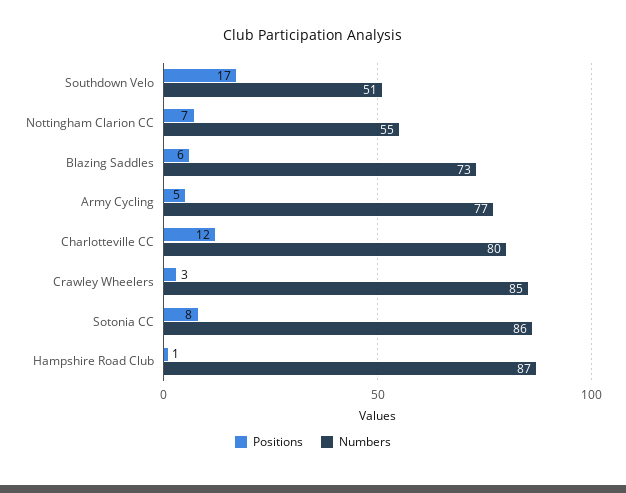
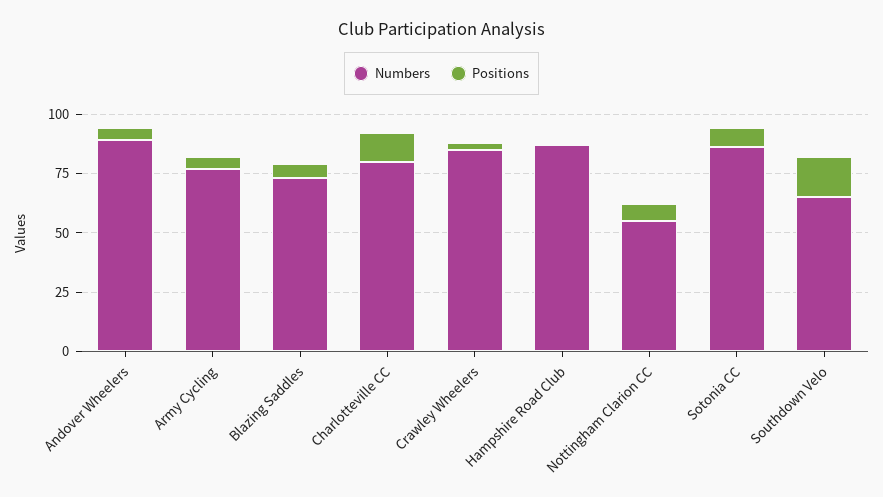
  {
    "Positions": {
      "Southdown Velo": 17,
      "Nottingham Clarion CC": 7,
      "Blazing Saddles": 6,
      "Army Cycling": 5,
      "Charlotteville CC": 12,
      "Crawley Wheelers": 3,
      "Sotonia CC": 8,
-     "Hampshire Road Club": 1
+     "Hampshire Road Club": 1,
+     "Andover Wheelers": 5
    },
    "Numbers": {
-     "Southdown Velo": 51,
+     "Southdown Velo": 65,
      "Nottingham Clarion CC": 55,
      "Blazing Saddles": 73,
      "Army Cycling": 77,
      "Charlotteville CC": 80,
      "Crawley Wheelers": 85,
      "Sotonia CC": 86,
-     "Hampshire Road Club": 87
+     "Hampshire Road Club": 87,
+     "Andover Wheelers": 90
    }
  }

